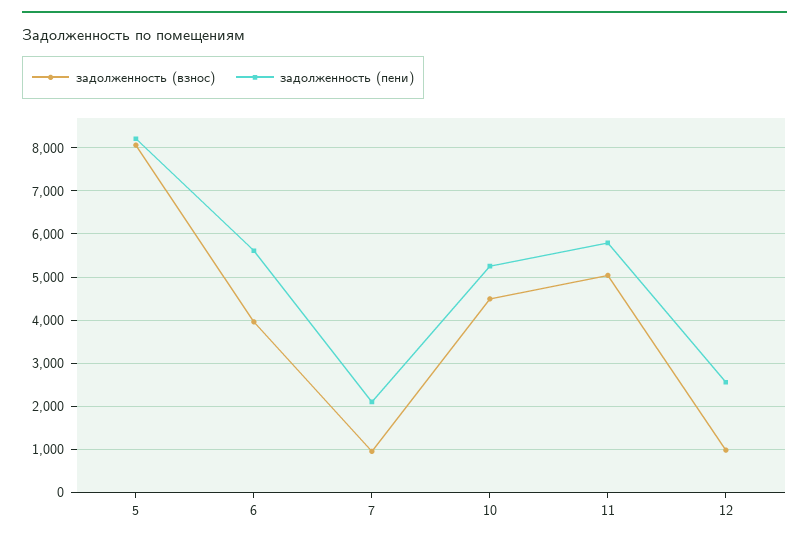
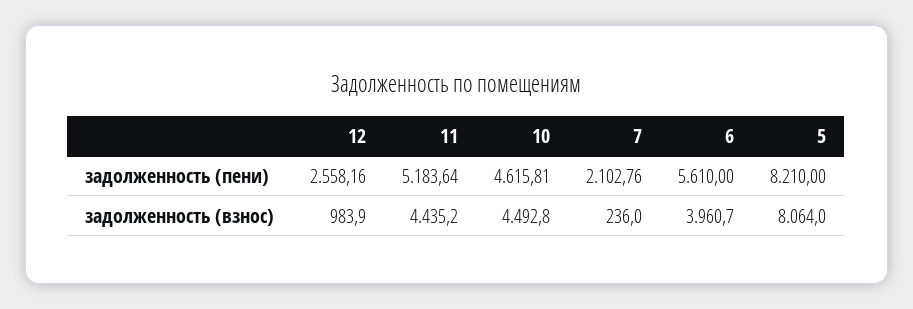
  {
    "задолженность (взнос)": {
      "5": 8064,
      "6": 3960.7,
-     "7": 1000,
+     "7": 236,
      "10": 4492.8,
-     "11": 5000,
+     "11": 4435.2,
      "12": 983.9
    },
    "задолженность (пени)": {
      "5": 8210,
      "6": 5610,
      "7": 2102.76,
-     "10": 5200,
+     "10": 4615.81,
-     "11": 5800,
+     "11": 5183.64,
      "12": 2558.16
    }
  }

